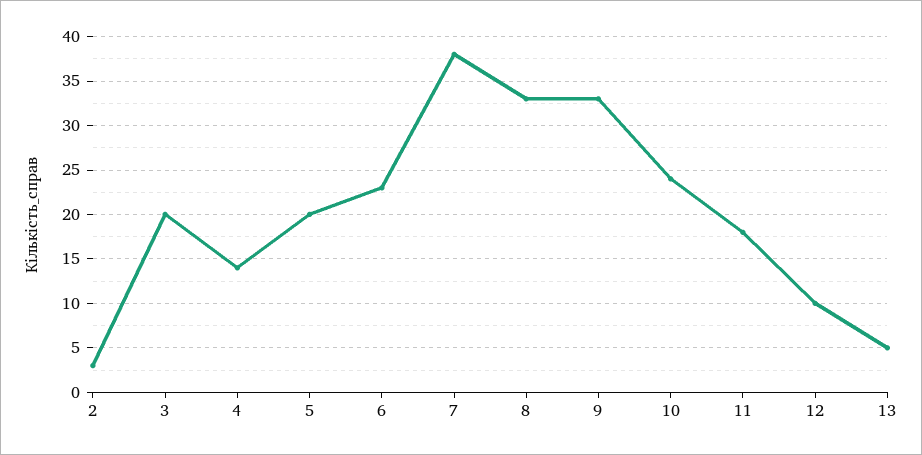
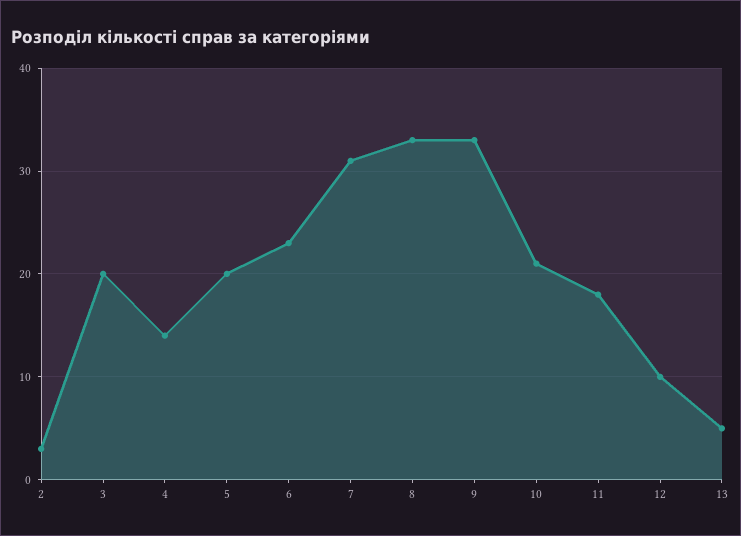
  {
    "2": 3,
    "3": 20,
    "4": 14,
    "5": 20,
    "6": 23,
-   "7": 38,
+   "7": 31,
    "8": 33,
    "9": 33,
-   "10": 24,
+   "10": 21,
    "11": 18,
    "12": 10,
    "13": 5
  }

